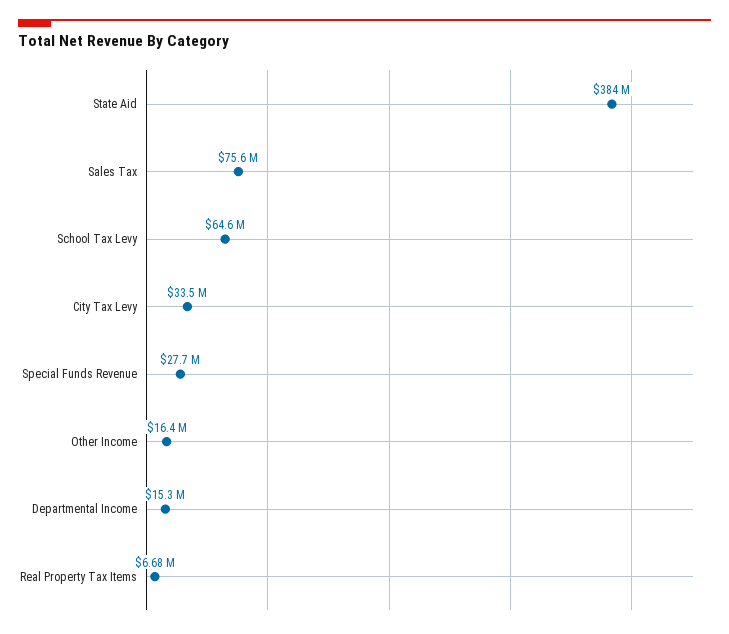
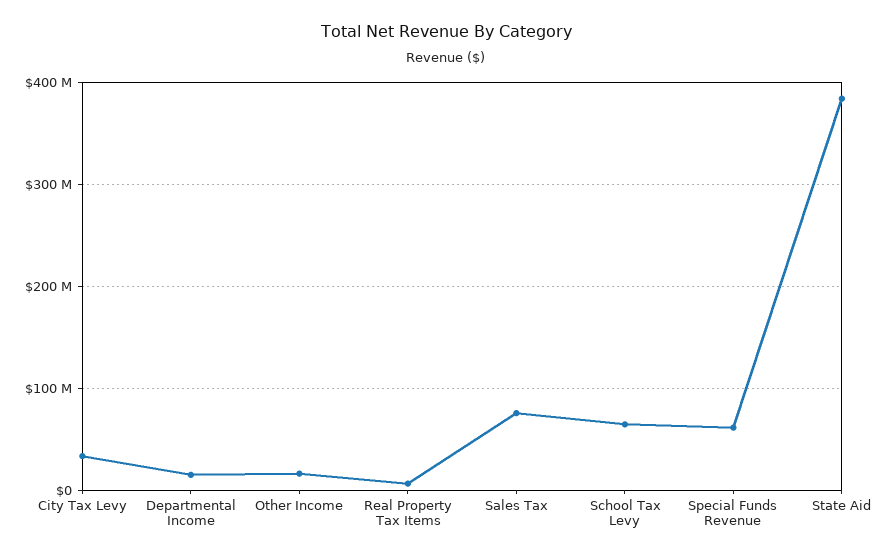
  {
    "State Aid": 384000000,
    "Sales Tax": 75600000,
    "School Tax Levy": 64600000,
    "City Tax Levy": 33500000,
-   "Special Funds Revenue": 27700000,
+   "Special Funds Revenue": 60000000,
    "Other Income": 16400000,
    "Departmental Income": 15300000,
    "Real Property Tax Items": 6680000
  }

